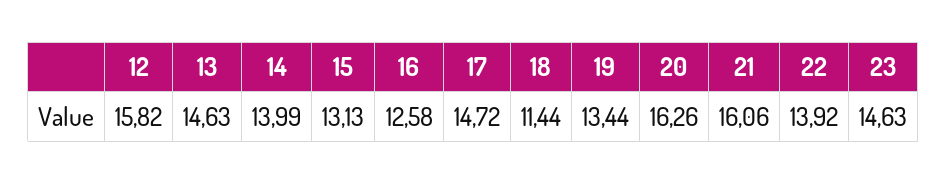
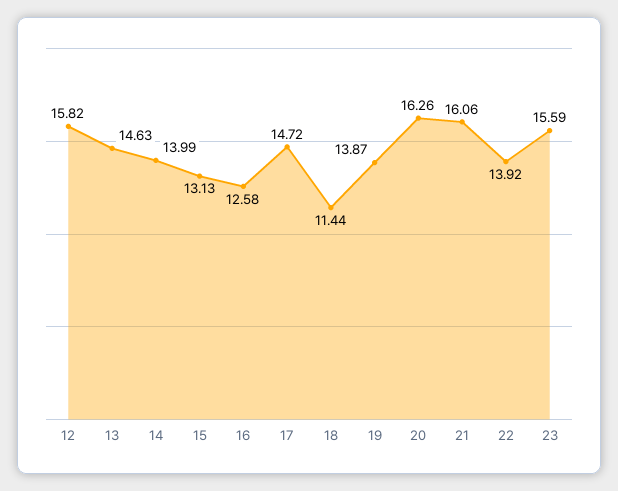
  {
    "12": 15.82,
    "13": 14.63,
    "14": 13.99,
    "15": 13.13,
    "16": 12.58,
    "17": 14.72,
    "18": 11.44,
-   "19": 13.44,
+   "19": 13.87,
    "20": 16.26,
    "21": 16.06,
    "22": 13.92,
-   "23": 14.63
+   "23": 15.59
  }

